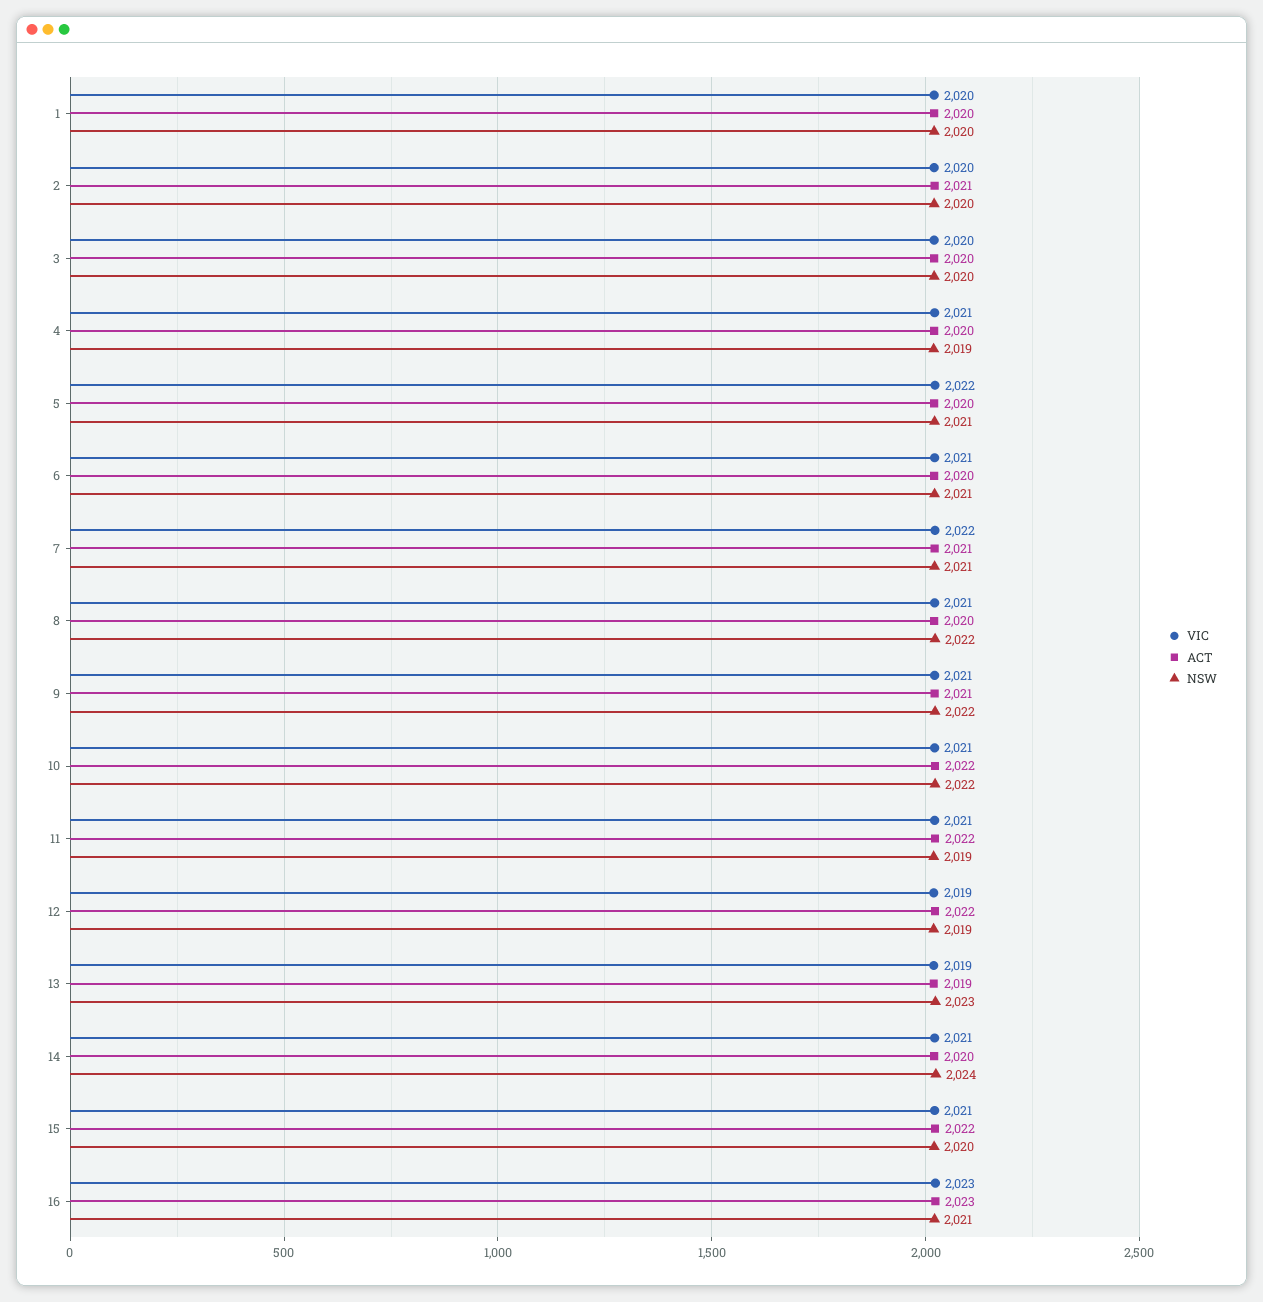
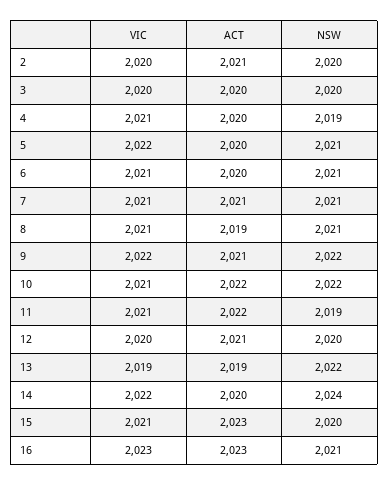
  {
    "VIC": {
-     "1": 2020,
      "2": 2020,
      "3": 2020,
      "4": 2021,
      "5": 2022,
      "6": 2021,
-     "7": 2022,
+     "7": 2021,
      "8": 2021,
-     "9": 2021,
+     "9": 2022,
      "10": 2021,
      "11": 2021,
-     "12": 2019,
+     "12": 2020,
      "13": 2019,
-     "14": 2021,
+     "14": 2022,
      "15": 2021,
      "16": 2023
    },
    "ACT": {
-     "1": 2020,
      "2": 2021,
      "3": 2020,
      "4": 2020,
      "5": 2020,
      "6": 2020,
      "7": 2021,
-     "8": 2020,
+     "8": 2019,
      "9": 2021,
      "10": 2022,
      "11": 2022,
-     "12": 2022,
+     "12": 2021,
      "13": 2019,
      "14": 2020,
-     "15": 2022,
+     "15": 2023,
      "16": 2023
    },
    "NSW": {
-     "1": 2020,
      "2": 2020,
      "3": 2020,
      "4": 2019,
      "5": 2021,
      "6": 2021,
      "7": 2021,
-     "8": 2022,
+     "8": 2021,
      "9": 2022,
      "10": 2022,
      "11": 2019,
-     "12": 2019,
+     "12": 2020,
-     "13": 2023,
+     "13": 2022,
      "14": 2024,
      "15": 2020,
      "16": 2021
    }
  }

